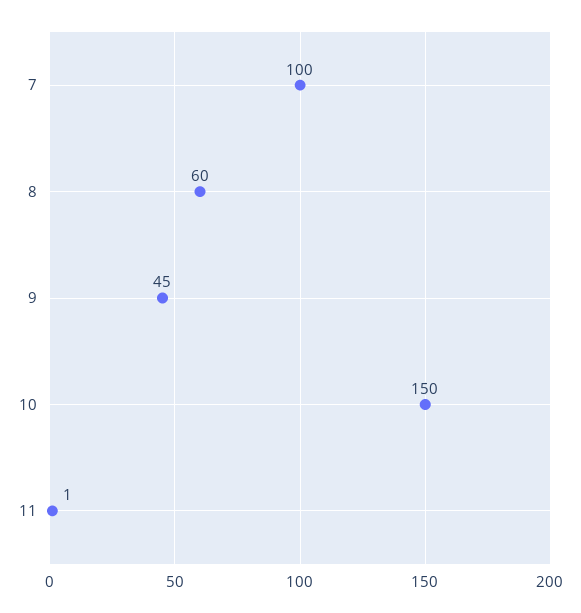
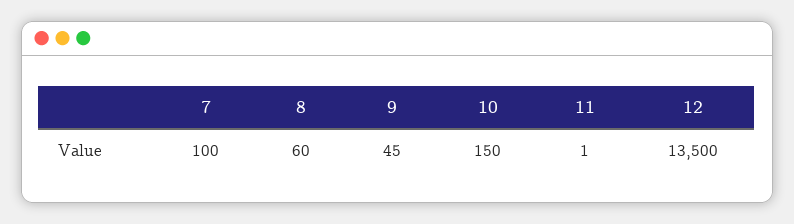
  {
    "7": 100,
    "8": 60,
    "9": 45,
    "10": 150,
-   "11": 1
+   "11": 1,
+   "12": 13500
  }

